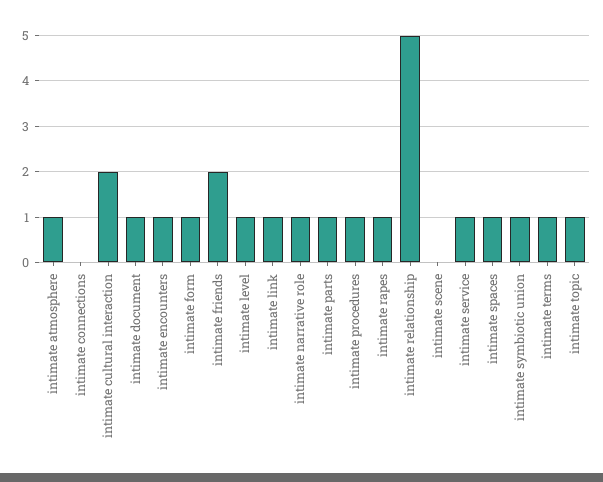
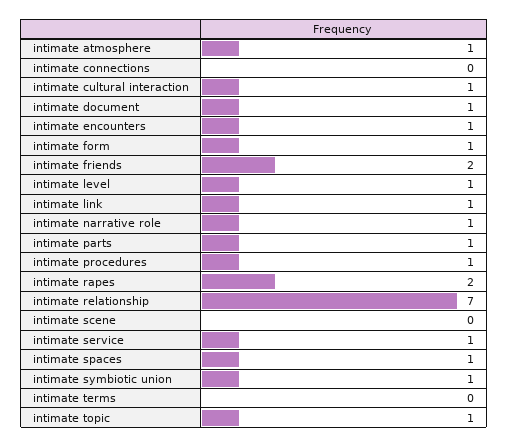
  {
    "intimate atmosphere": 1,
    "intimate connections": 0,
-   "intimate cultural interaction": 2,
+   "intimate cultural interaction": 1,
    "intimate document": 1,
    "intimate encounters": 1,
    "intimate form": 1,
    "intimate friends": 2,
    "intimate level": 1,
    "intimate link": 1,
    "intimate narrative role": 1,
    "intimate parts": 1,
    "intimate procedures": 1,
-   "intimate rapes": 1,
+   "intimate rapes": 2,
-   "intimate relationship": 5,
+   "intimate relationship": 7,
    "intimate scene": 0,
    "intimate service": 1,
    "intimate spaces": 1,
    "intimate symbiotic union": 1,
-   "intimate terms": 1,
+   "intimate terms": 0,
    "intimate topic": 1
  }

